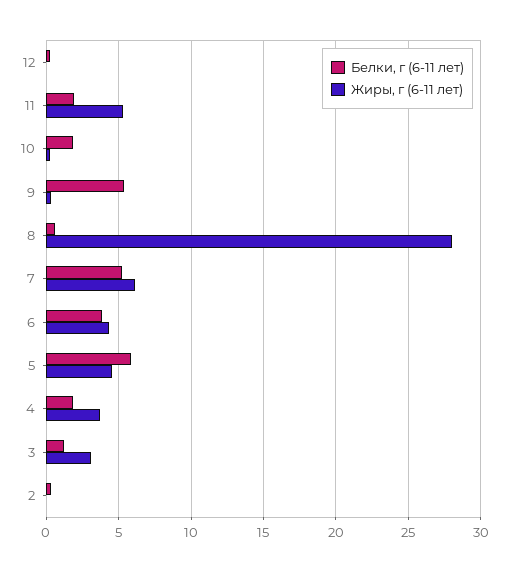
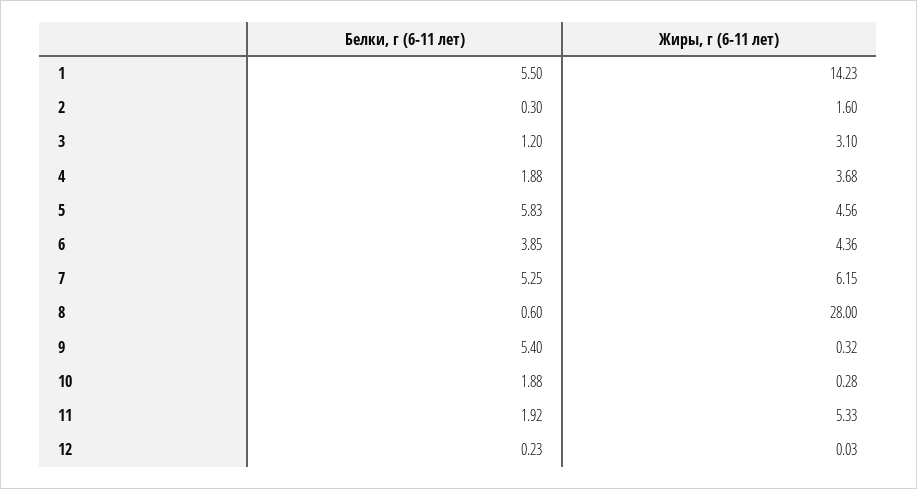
  {
    "Белки, г (6-11 лет)": {
      "12": 0.23,
      "11": 1.92,
      "10": 1.88,
      "9": 5.4,
      "8": 0.6,
      "7": 5.25,
      "6": 3.85,
      "5": 5.83,
      "4": 1.88,
      "3": 1.2,
-     "2": 0.3
+     "2": 0.3,
+     "1": 5.5
    },
    "Жиры, г (6-11 лет)": {
      "12": 0.03,
      "11": 5.33,
      "10": 0.28,
      "9": 0.32,
      "8": 28,
      "7": 6.15,
      "6": 4.36,
      "5": 4.56,
      "4": 3.68,
      "3": 3.1,
-     "2": 0
+     "2": 1.6,
+     "1": 14.23
    }
  }

